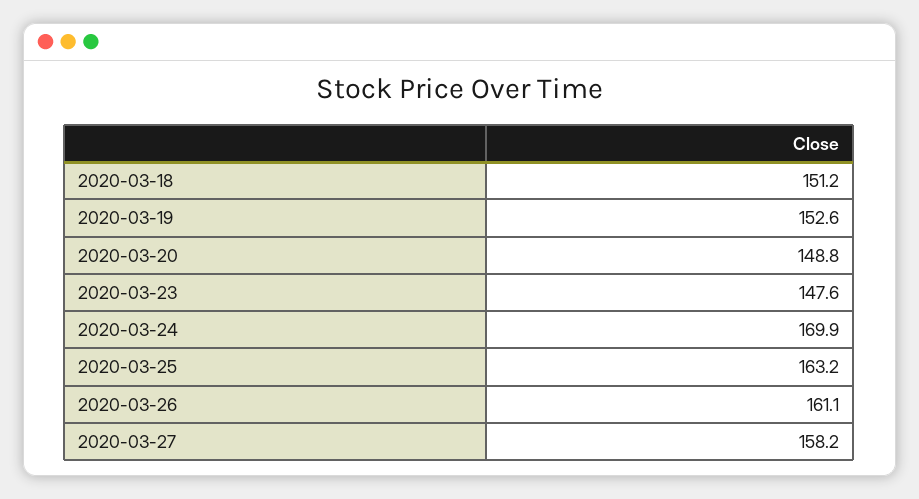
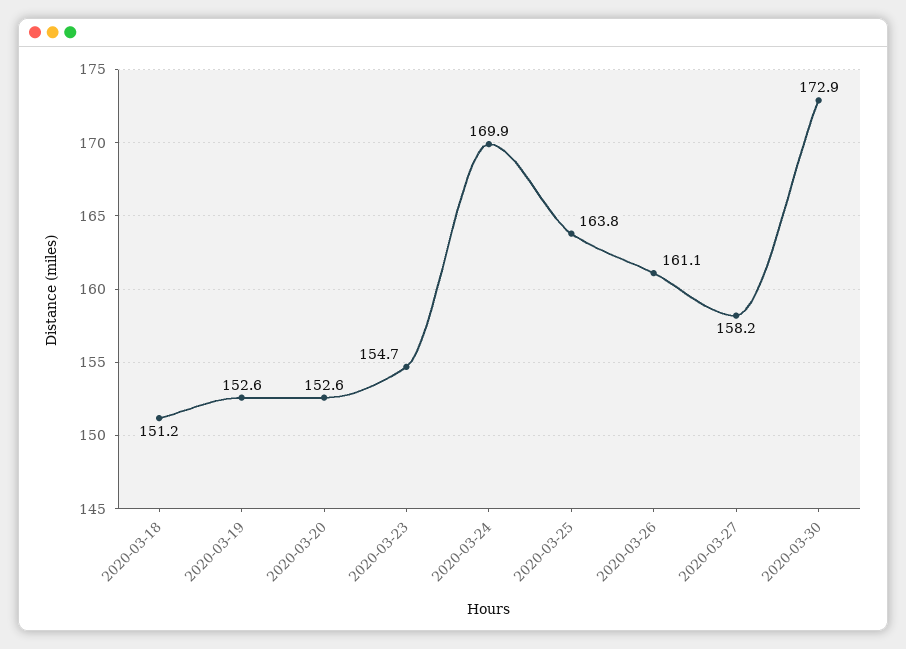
  {
    "2020-03-18": 151.2,
    "2020-03-19": 152.6,
-   "2020-03-20": 148.8,
+   "2020-03-20": 152.6,
-   "2020-03-23": 147.6,
+   "2020-03-23": 154.7,
    "2020-03-24": 169.9,
-   "2020-03-25": 163.2,
+   "2020-03-25": 163.8,
    "2020-03-26": 161.1,
-   "2020-03-27": 158.2
+   "2020-03-27": 158.2,
+   "2020-03-30": 172.9
  }

